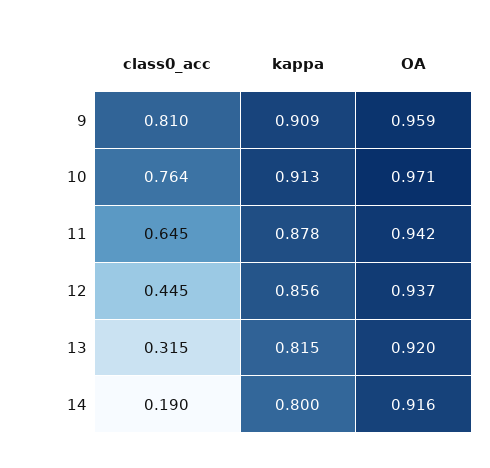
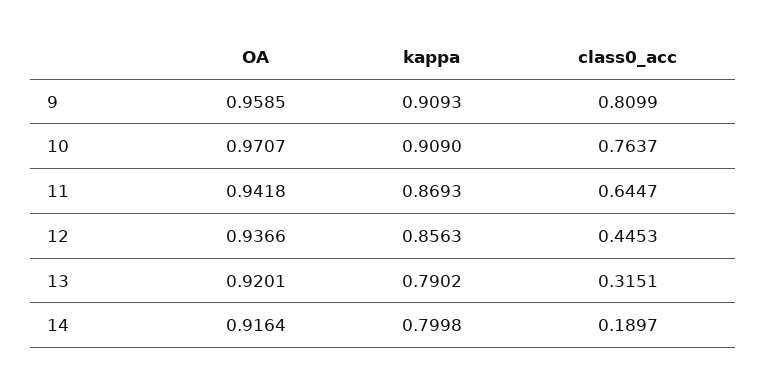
  {
    "class0_acc": {
      "9": 0.8099,
      "10": 0.7637,
      "11": 0.6447,
      "12": 0.4453,
      "13": 0.3151,
      "14": 0.1897
    },
    "kappa": {
      "9": 0.9093,
-     "10": 0.913,
+     "10": 0.909,
-     "11": 0.878,
+     "11": 0.8693,
      "12": 0.8563,
-     "13": 0.815,
+     "13": 0.7902,
      "14": 0.7998
    },
    "OA": {
      "9": 0.9585,
      "10": 0.9707,
      "11": 0.9418,
      "12": 0.9366,
      "13": 0.9201,
      "14": 0.9164
    }
  }

